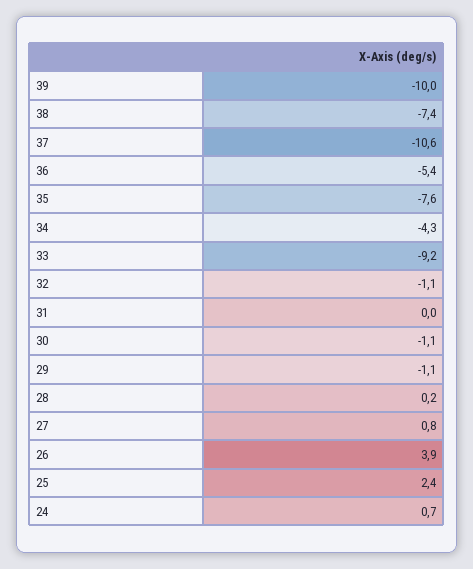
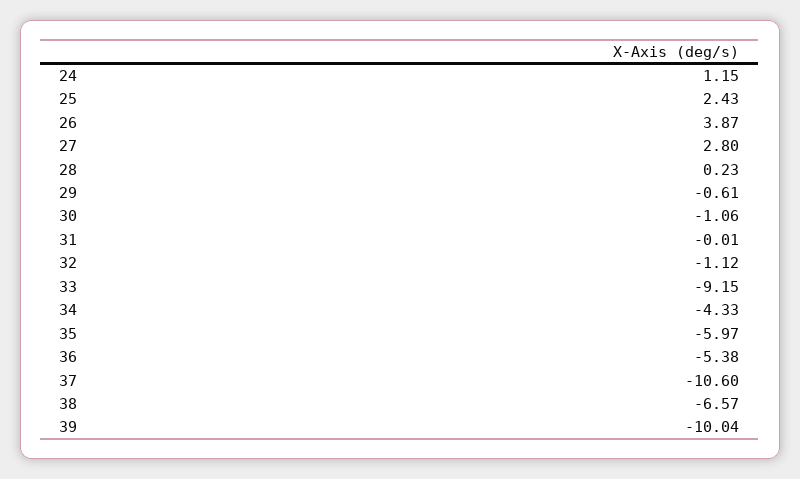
  {
    "39": -10.04,
-   "38": -7.4,
+   "38": -6.57,
    "37": -10.6,
    "36": -5.38,
-   "35": -7.6,
+   "35": -5.97,
    "34": -4.33,
    "33": -9.15,
    "32": -1.12,
    "31": -0.01,
    "30": -1.06,
-   "29": -1.1,
+   "29": -0.61,
    "28": 0.23,
-   "27": 0.8,
+   "27": 2.8,
    "26": 3.87,
    "25": 2.43,
-   "24": 0.7
+   "24": 1.15
  }

